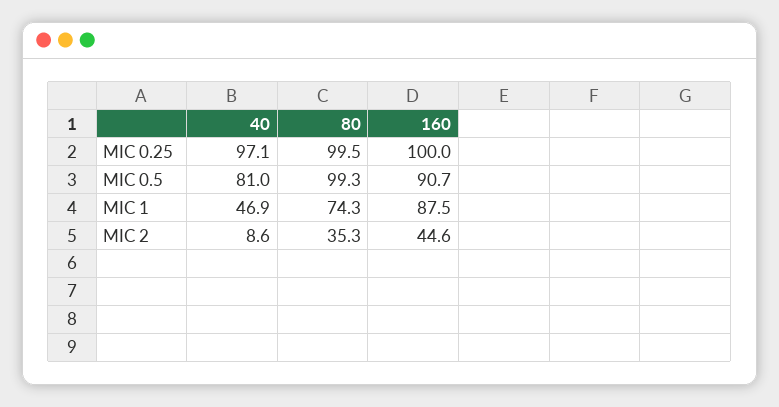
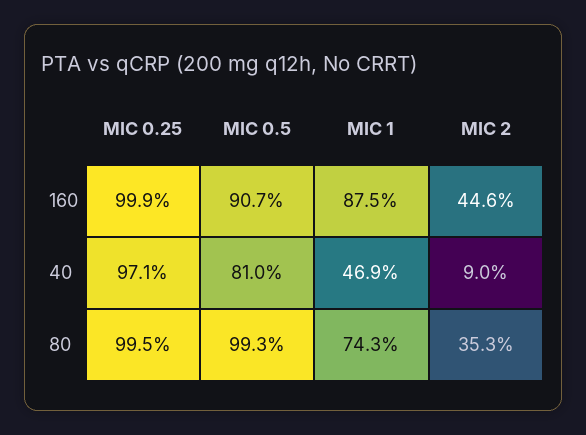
  {
    "40": {
      "MIC 0.25": 97.1,
      "MIC 0.5": 81,
      "MIC 1": 46.9,
-     "MIC 2": 8.6
+     "MIC 2": 9
    },
    "80": {
      "MIC 0.25": 99.5,
      "MIC 0.5": 99.3,
      "MIC 1": 74.3,
      "MIC 2": 35.3
    },
    "160": {
-     "MIC 0.25": 100,
+     "MIC 0.25": 99.9,
      "MIC 0.5": 90.7,
      "MIC 1": 87.5,
      "MIC 2": 44.6
    }
  }

